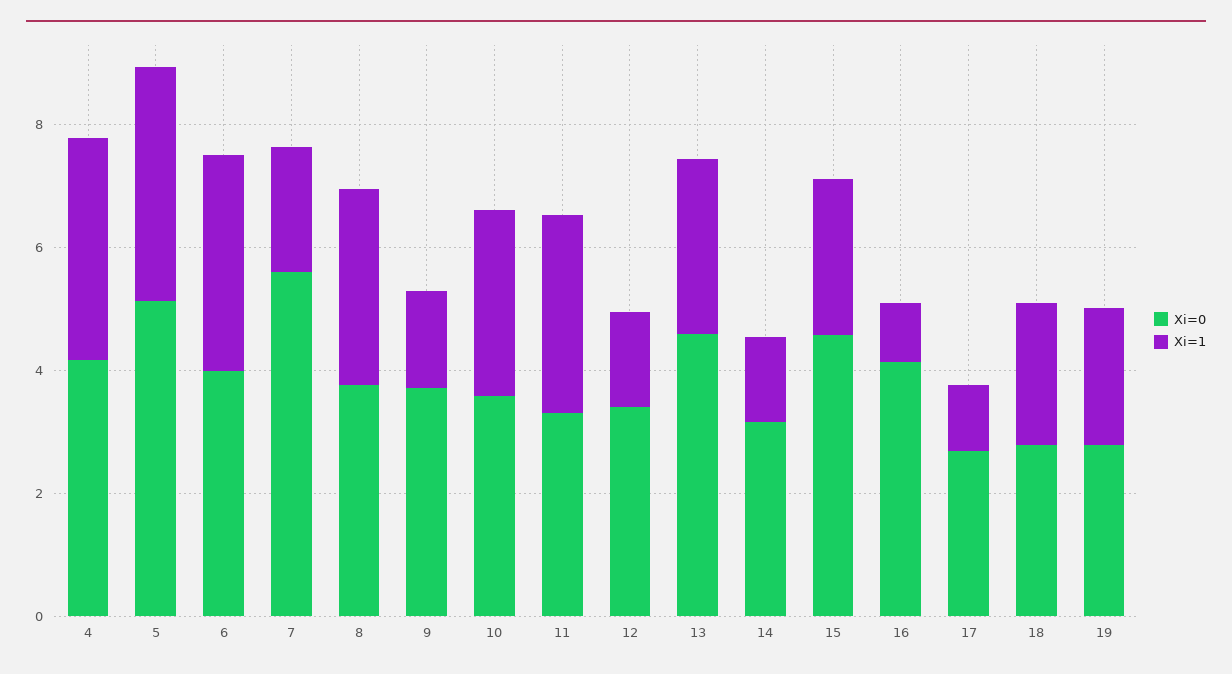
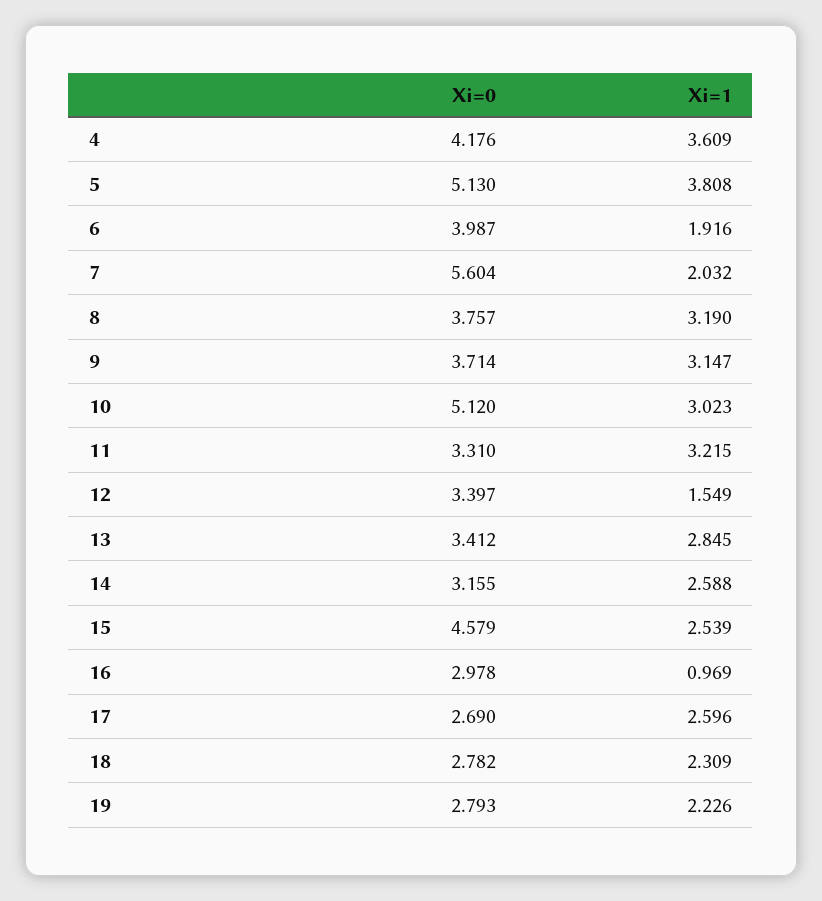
  {
    "Xi=0": {
      "4": 4.176,
      "5": 5.13,
      "6": 3.987,
      "7": 5.604,
      "8": 3.757,
      "9": 3.714,
-     "10": 3.5,
+     "10": 5.12,
      "11": 3.31,
      "12": 3.397,
-     "13": 4.5,
+     "13": 3.412,
      "14": 3.155,
      "15": 4.579,
-     "16": 4,
+     "16": 2.978,
      "17": 2.69,
      "18": 2.782,
      "19": 2.793
    },
    "Xi=1": {
      "4": 3.609,
      "5": 3.808,
-     "6": 3.5,
+     "6": 1.916,
      "7": 2.032,
      "8": 3.19,
-     "9": 1.5,
+     "9": 3.147,
      "10": 3.023,
      "11": 3.215,
      "12": 1.549,
      "13": 2.845,
-     "14": 1.5,
+     "14": 2.588,
      "15": 2.539,
      "16": 0.969,
-     "17": 1,
+     "17": 2.596,
      "18": 2.309,
      "19": 2.226
    }
  }

